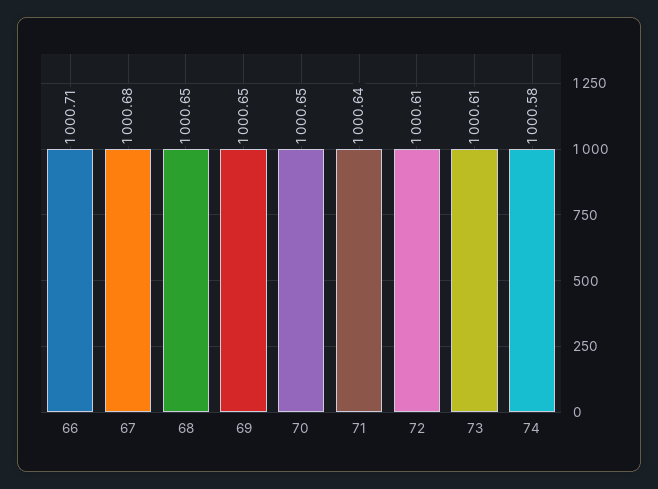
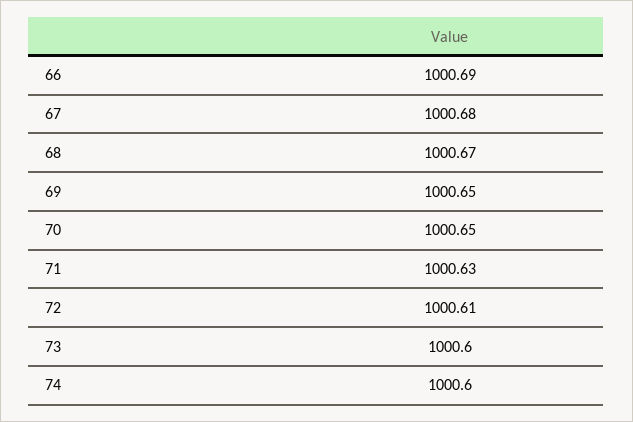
  {
-   "66": 1000.71,
+   "66": 1000.69,
    "67": 1000.68,
-   "68": 1000.65,
+   "68": 1000.67,
    "69": 1000.65,
    "70": 1000.65,
-   "71": 1000.64,
+   "71": 1000.63,
    "72": 1000.61,
-   "73": 1000.61,
+   "73": 1000.6,
-   "74": 1000.58
+   "74": 1000.6
  }

